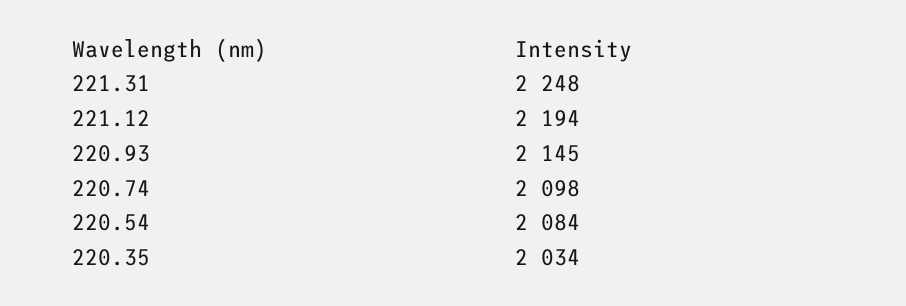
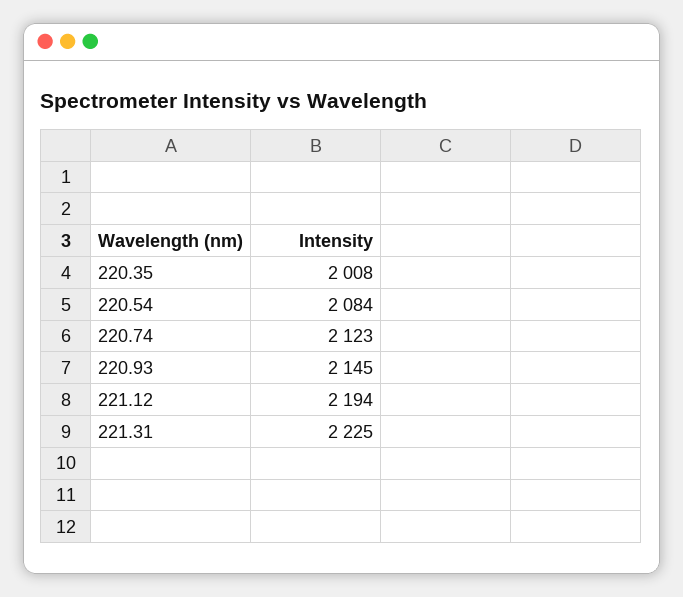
  {
-   "221.31": 2248,
+   "221.31": 2225,
    "221.12": 2194,
    "220.93": 2145,
-   "220.74": 2098,
+   "220.74": 2123,
    "220.54": 2084,
-   "220.35": 2034
+   "220.35": 2008
  }

